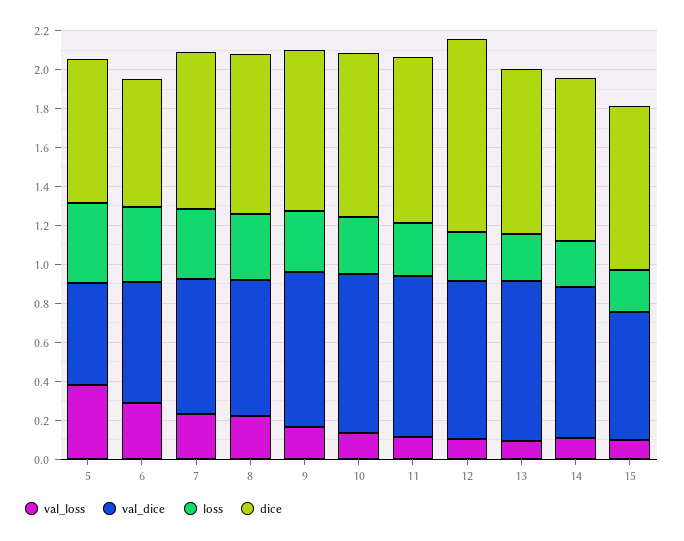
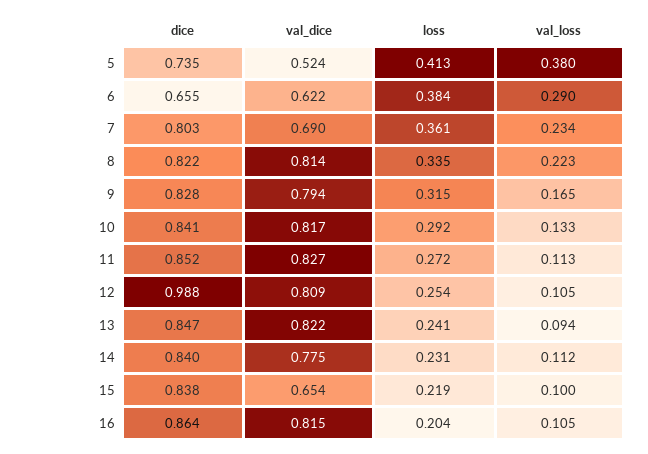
  {
    "val_loss": {
      "5": 0.38,
      "6": 0.29,
      "7": 0.234,
      "8": 0.223,
      "9": 0.165,
      "10": 0.133,
      "11": 0.113,
      "12": 0.105,
      "13": 0.094,
      "14": 0.112,
-     "15": 0.1
+     "15": 0.1,
+     "16": 0.105
    },
    "val_dice": {
      "5": 0.524,
      "6": 0.622,
      "7": 0.69,
-     "8": 0.7,
+     "8": 0.814,
      "9": 0.794,
      "10": 0.817,
      "11": 0.827,
      "12": 0.809,
      "13": 0.822,
      "14": 0.775,
-     "15": 0.654
+     "15": 0.654,
+     "16": 0.815
    },
    "loss": {
      "5": 0.413,
      "6": 0.384,
      "7": 0.361,
      "8": 0.335,
      "9": 0.315,
      "10": 0.292,
      "11": 0.272,
      "12": 0.254,
      "13": 0.241,
      "14": 0.231,
-     "15": 0.219
+     "15": 0.219,
+     "16": 0.204
    },
    "dice": {
      "5": 0.735,
      "6": 0.655,
      "7": 0.803,
      "8": 0.822,
      "9": 0.828,
      "10": 0.841,
      "11": 0.852,
      "12": 0.988,
      "13": 0.847,
      "14": 0.84,
-     "15": 0.838
+     "15": 0.838,
+     "16": 0.864
    }
  }

